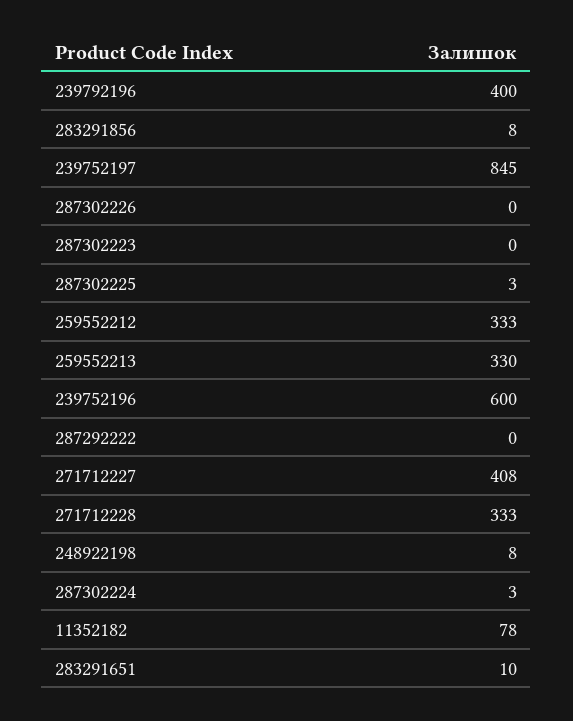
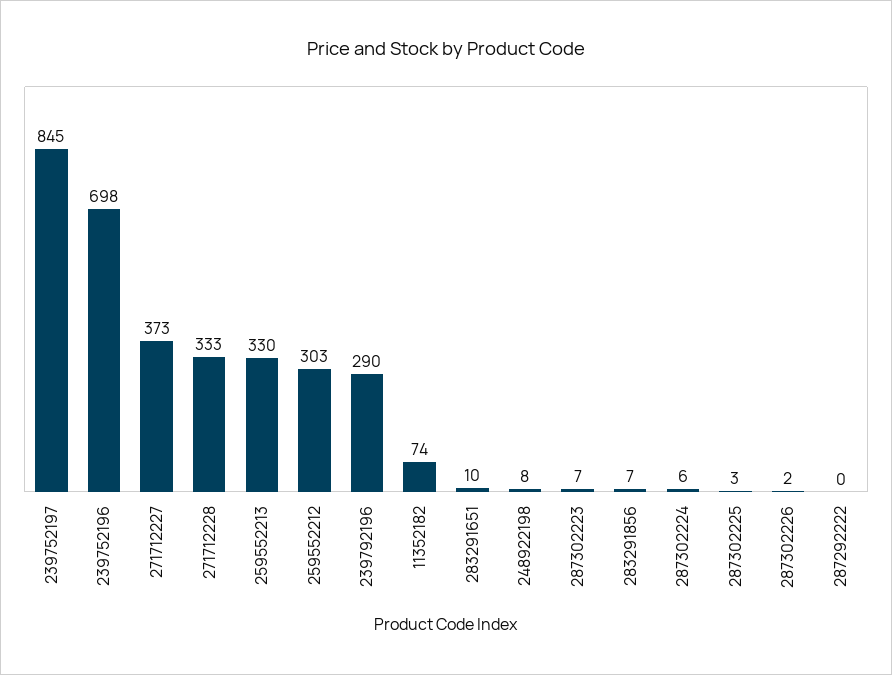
  {
-   "239792196": 400,
+   "239792196": 290,
-   "283291856": 8,
+   "283291856": 7,
    "239752197": 845,
-   "287302226": 0,
+   "287302226": 2,
-   "287302223": 0,
+   "287302223": 7,
    "287302225": 3,
-   "259552212": 333,
+   "259552212": 303,
    "259552213": 330,
-   "239752196": 600,
+   "239752196": 698,
    "287292222": 0,
-   "271712227": 408,
+   "271712227": 373,
    "271712228": 333,
    "248922198": 8,
-   "287302224": 3,
+   "287302224": 6,
-   "11352182": 78,
+   "11352182": 74,
    "283291651": 10
  }

